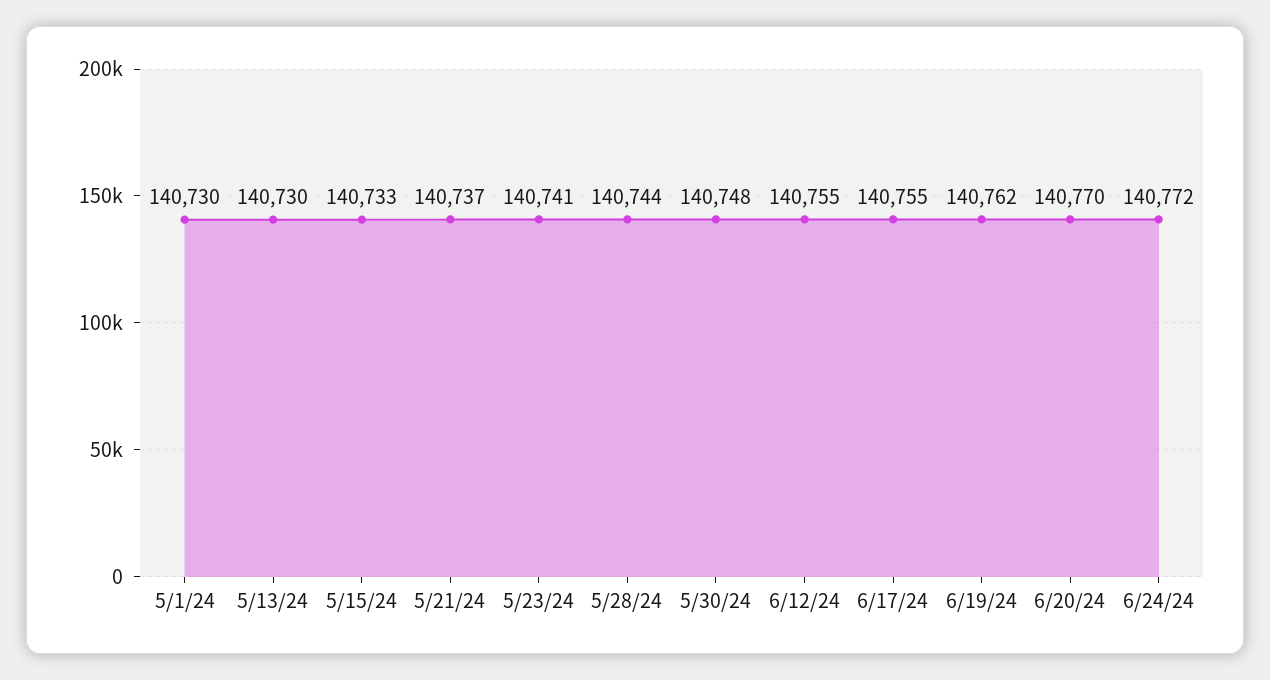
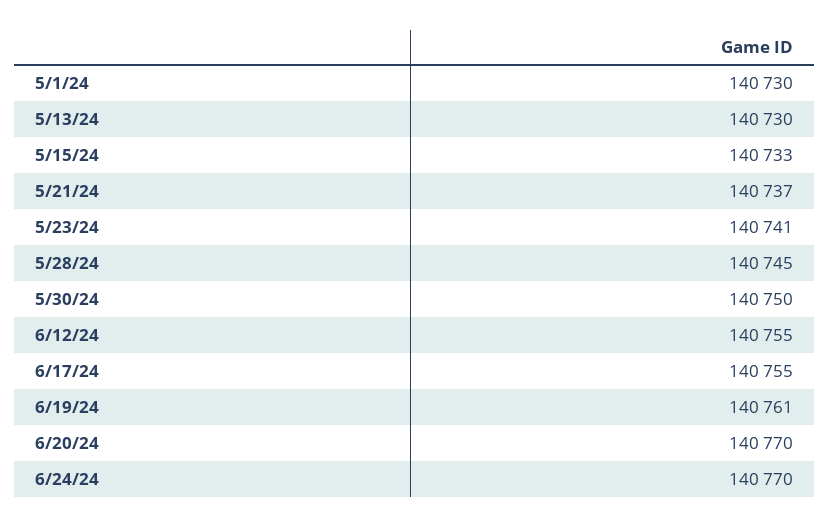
  {
    "5/1/24": 140730,
    "5/13/24": 140730,
    "5/15/24": 140733,
    "5/21/24": 140737,
    "5/23/24": 140741,
-   "5/28/24": 140744,
+   "5/28/24": 140745,
-   "5/30/24": 140748,
+   "5/30/24": 140750,
    "6/12/24": 140755,
    "6/17/24": 140755,
-   "6/19/24": 140762,
+   "6/19/24": 140761,
    "6/20/24": 140770,
-   "6/24/24": 140772
+   "6/24/24": 140770
  }

